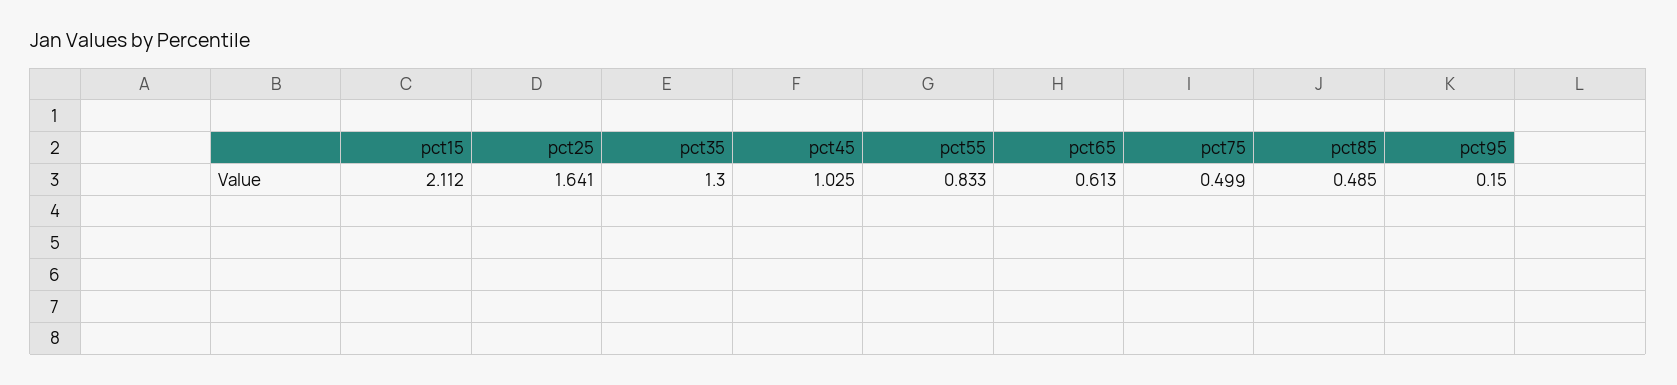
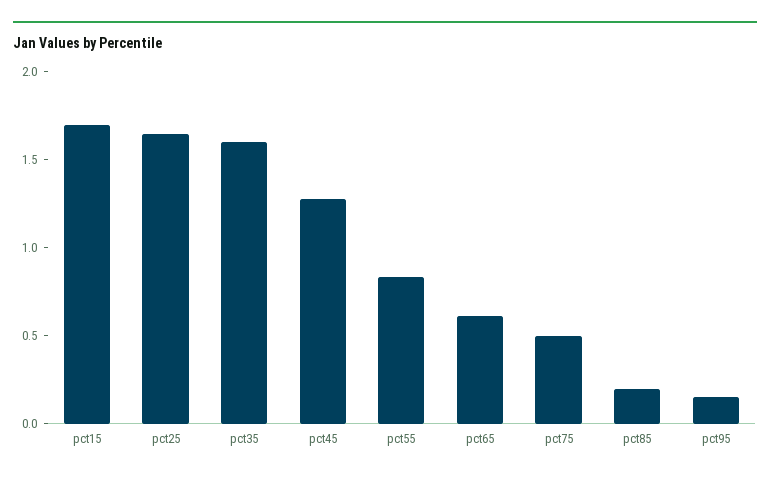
  {
-   "pct15": 2.112,
+   "pct15": 1.7,
    "pct25": 1.641,
-   "pct35": 1.3,
+   "pct35": 1.6,
-   "pct45": 1.025,
+   "pct45": 1.3,
    "pct55": 0.833,
    "pct65": 0.613,
    "pct75": 0.499,
-   "pct85": 0.485,
+   "pct85": 0.2,
    "pct95": 0.15
  }

